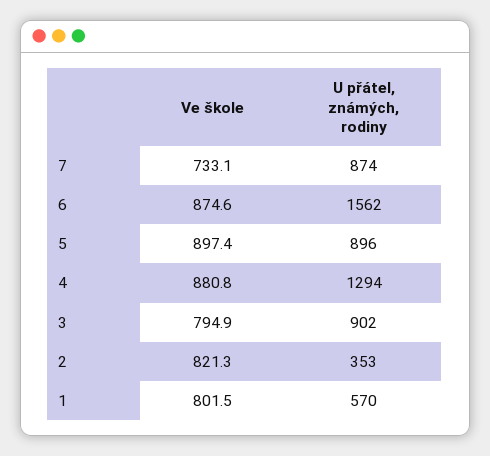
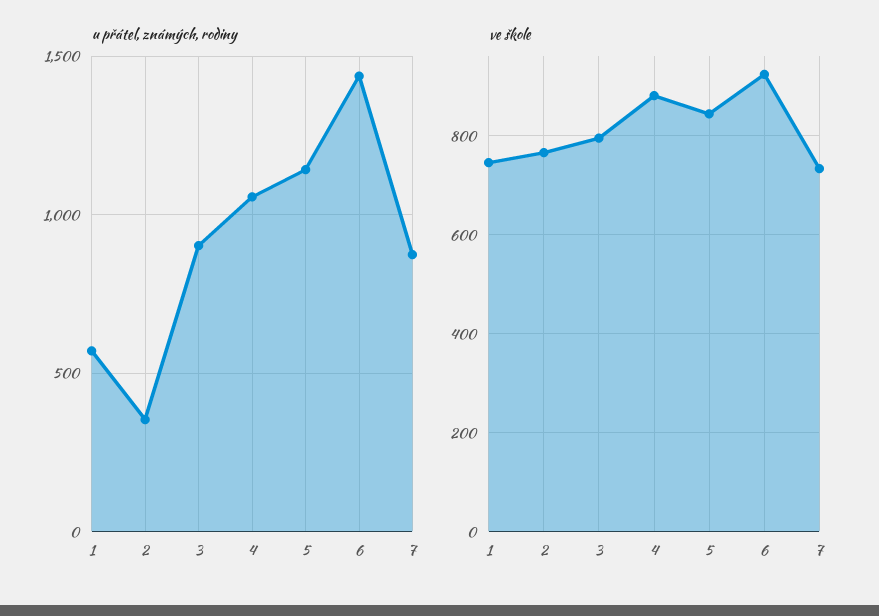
  {
    "Ve škole": {
      "7": 733.1,
-     "6": 874.6,
+     "6": 920,
-     "5": 897.4,
+     "5": 840,
      "4": 880.8,
      "3": 794.9,
-     "2": 821.3,
+     "2": 760,
-     "1": 801.5
+     "1": 740
    },
    "U přátel, známých, rodiny": {
      "7": 874,
-     "6": 1562,
+     "6": 1450,
-     "5": 896,
+     "5": 1150,
-     "4": 1294,
+     "4": 1050,
      "3": 902,
      "2": 353,
      "1": 570
    }
  }

